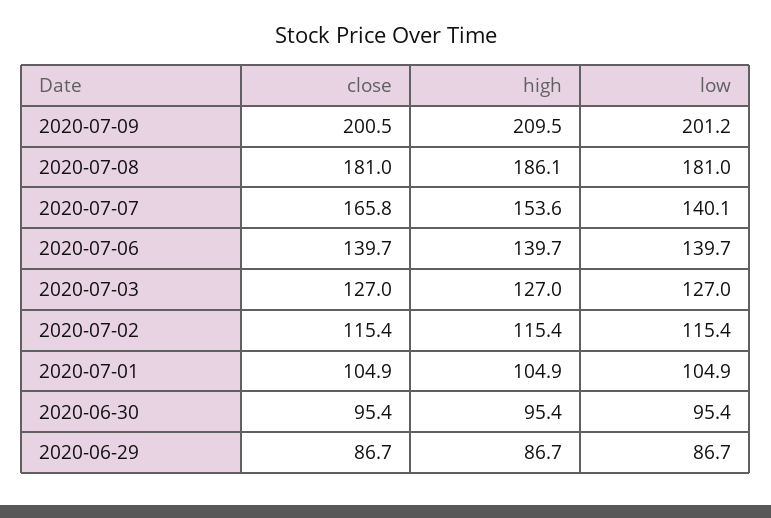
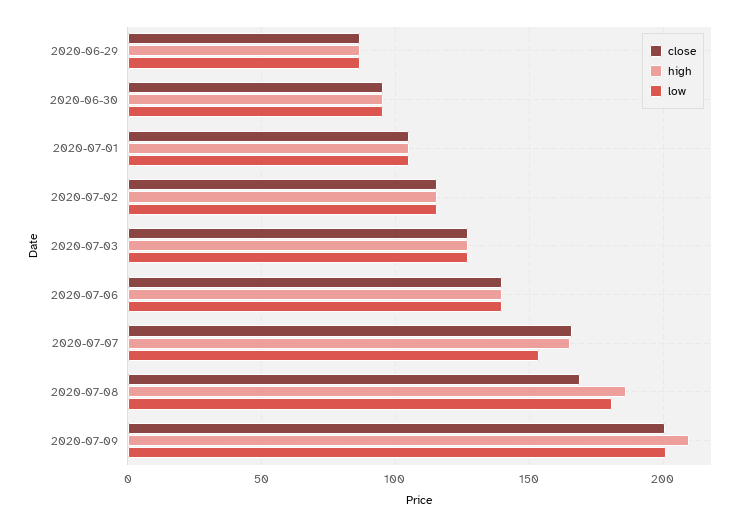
  {
    "close": {
      "2020-07-09": 200.5,
-     "2020-07-08": 181,
+     "2020-07-08": 170,
      "2020-07-07": 165.8,
      "2020-07-06": 139.7,
      "2020-07-03": 127,
      "2020-07-02": 115.4,
      "2020-07-01": 104.9,
      "2020-06-30": 95.4,
      "2020-06-29": 86.7
    },
    "high": {
      "2020-07-09": 209.5,
      "2020-07-08": 186.1,
-     "2020-07-07": 153.6,
+     "2020-07-07": 165,
      "2020-07-06": 139.7,
      "2020-07-03": 127,
      "2020-07-02": 115.4,
      "2020-07-01": 104.9,
      "2020-06-30": 95.4,
      "2020-06-29": 86.7
    },
    "low": {
      "2020-07-09": 201.2,
      "2020-07-08": 181,
-     "2020-07-07": 140.1,
+     "2020-07-07": 155,
      "2020-07-06": 139.7,
      "2020-07-03": 127,
      "2020-07-02": 115.4,
      "2020-07-01": 104.9,
      "2020-06-30": 95.4,
      "2020-06-29": 86.7
    }
  }

